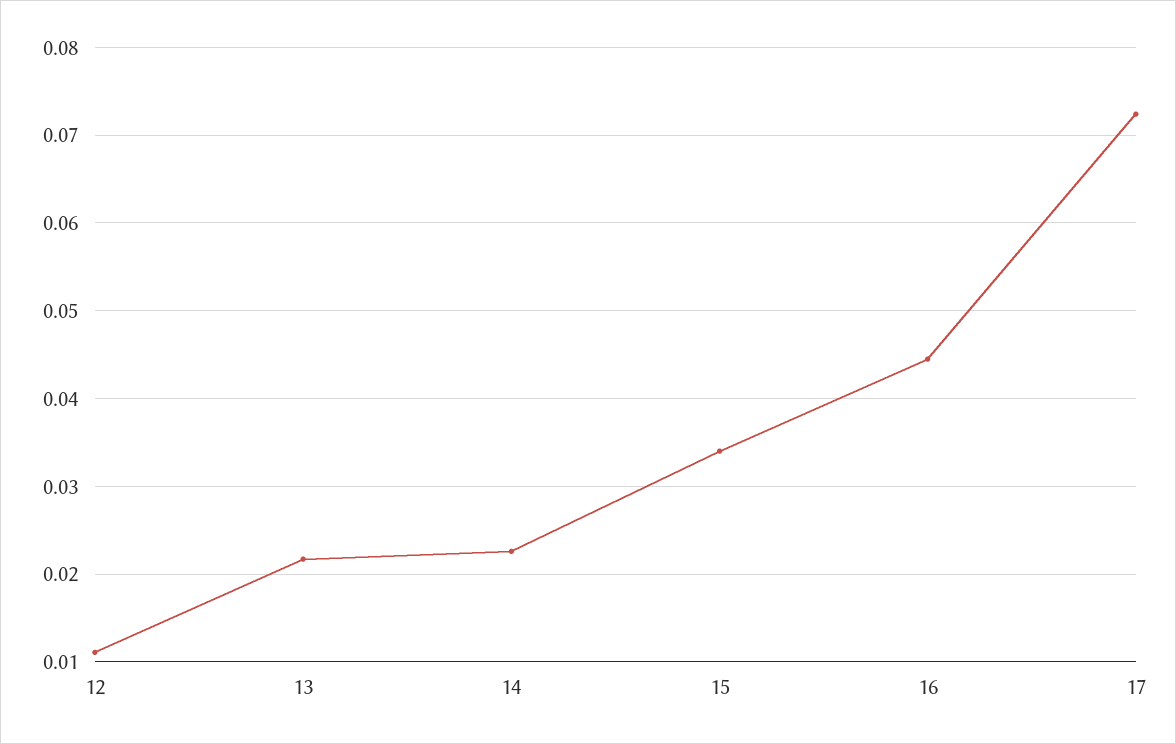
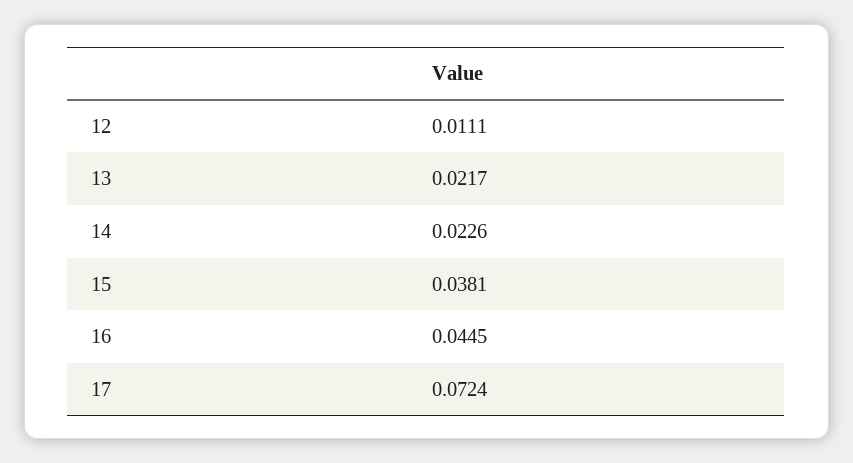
  {
    "12": 0.0111,
    "13": 0.0217,
    "14": 0.0226,
-   "15": 0.034,
+   "15": 0.0381,
    "16": 0.0445,
    "17": 0.0724
  }

